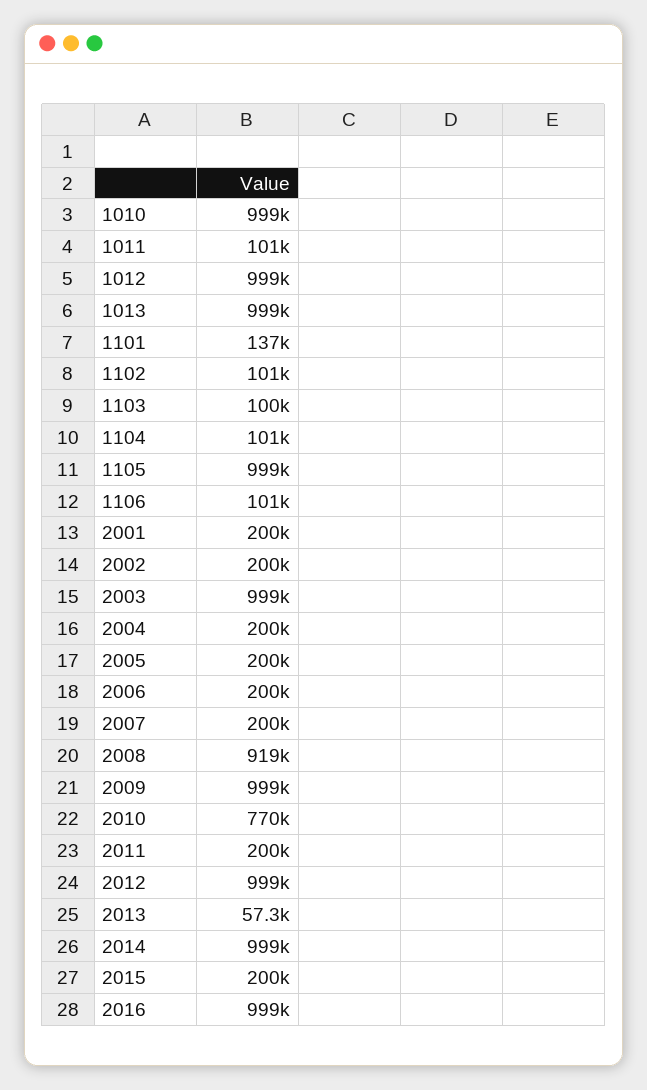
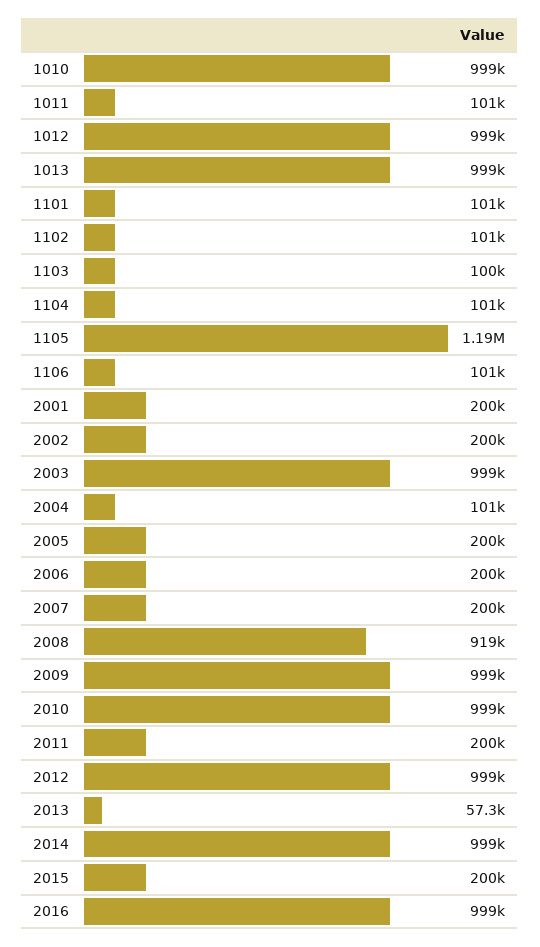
  {
    "1010": 999000,
    "1011": 101000,
    "1012": 999000,
    "1013": 999000,
-   "1101": 137000,
+   "1101": 101000,
    "1102": 101000,
    "1103": 100000,
    "1104": 101000,
-   "1105": 999000,
+   "1105": 1190000,
    "1106": 101000,
    "2001": 200000,
    "2002": 200000,
    "2003": 999000,
-   "2004": 200000,
+   "2004": 101000,
    "2005": 200000,
    "2006": 200000,
    "2007": 200000,
    "2008": 919000,
    "2009": 999000,
-   "2010": 770000,
+   "2010": 999000,
    "2011": 200000,
    "2012": 999000,
    "2013": 57300,
    "2014": 999000,
    "2015": 200000,
    "2016": 999000
  }

